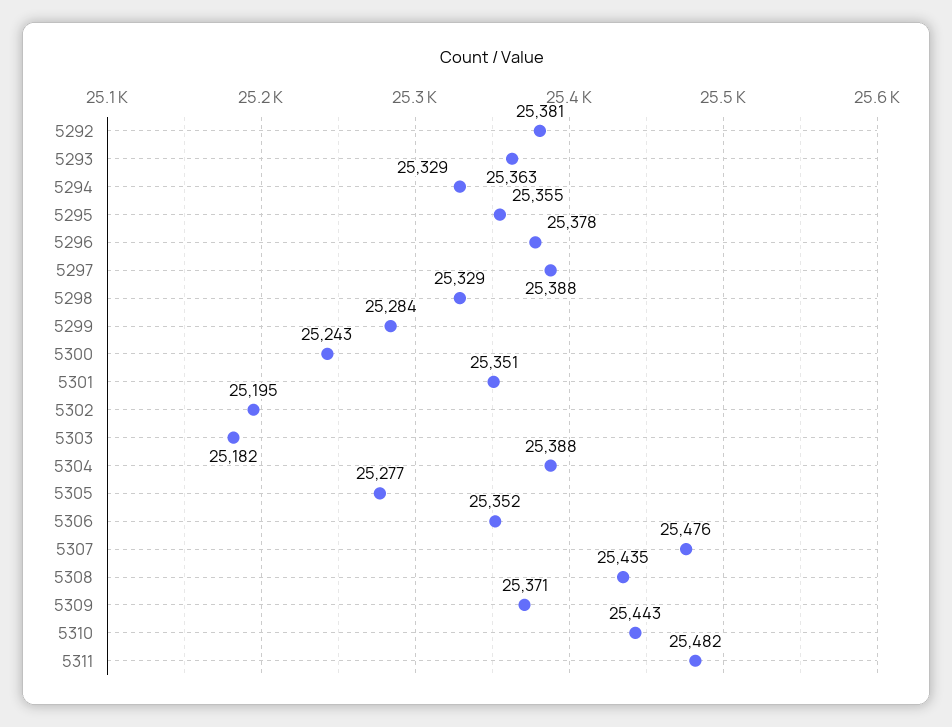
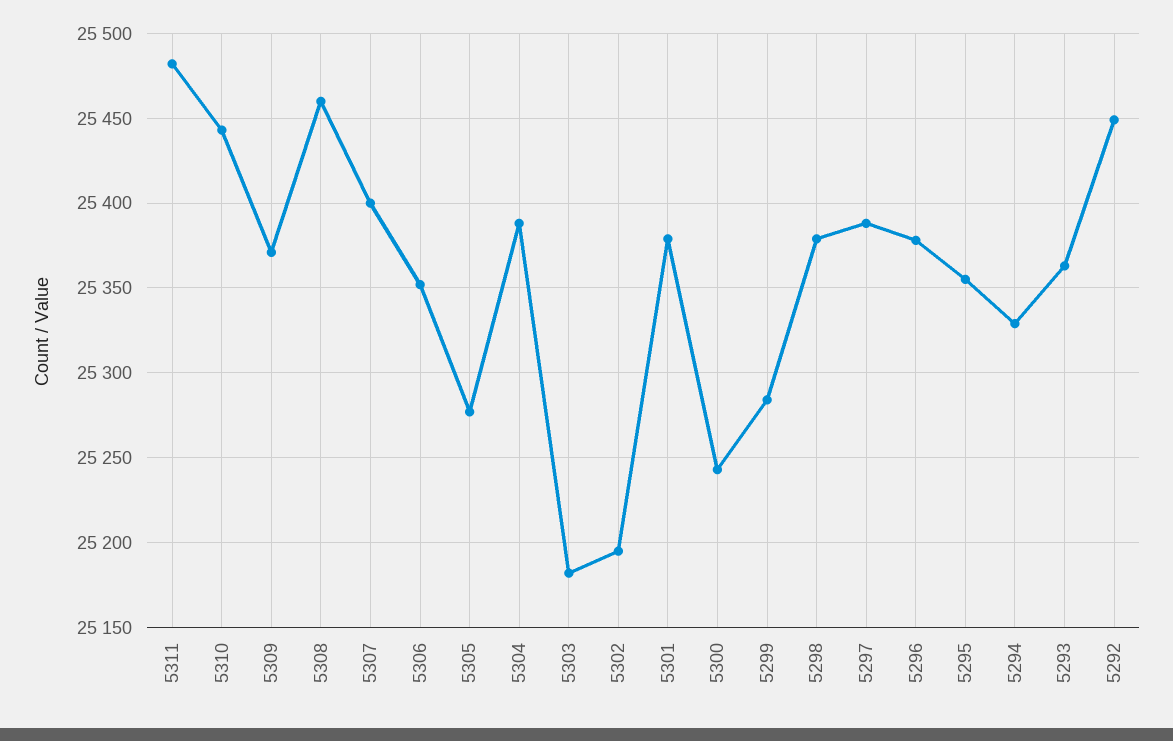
  {
-   "5292": 25381,
+   "5292": 25450,
    "5293": 25363,
    "5294": 25329,
    "5295": 25355,
    "5296": 25378,
    "5297": 25388,
-   "5298": 25329,
+   "5298": 25380,
    "5299": 25284,
    "5300": 25243,
-   "5301": 25351,
+   "5301": 25380,
    "5302": 25195,
    "5303": 25182,
    "5304": 25388,
    "5305": 25277,
    "5306": 25352,
-   "5307": 25476,
+   "5307": 25400,
-   "5308": 25435,
+   "5308": 25460,
    "5309": 25371,
    "5310": 25443,
    "5311": 25482
  }

